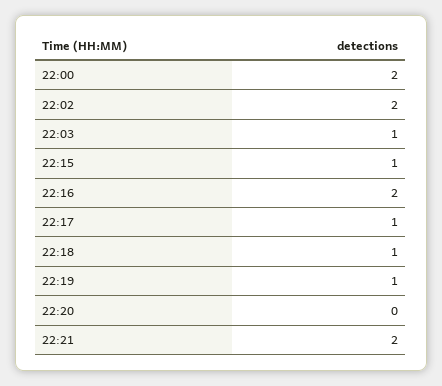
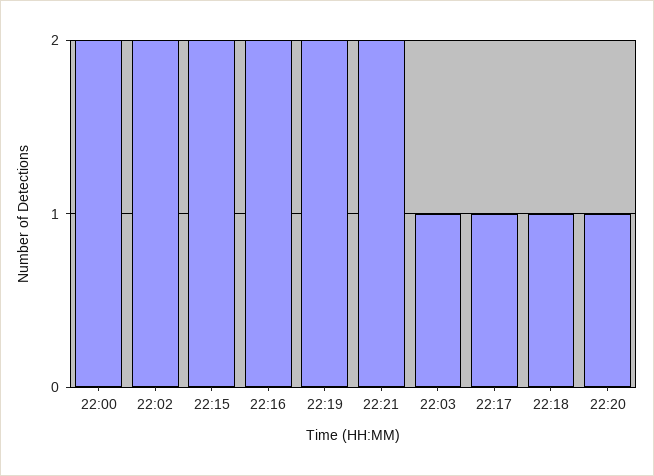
  {
    "22:00": 2,
    "22:02": 2,
    "22:03": 1,
-   "22:15": 1,
+   "22:15": 2,
    "22:16": 2,
    "22:17": 1,
    "22:18": 1,
-   "22:19": 1,
+   "22:19": 2,
-   "22:20": 0,
+   "22:20": 1,
    "22:21": 2
  }

